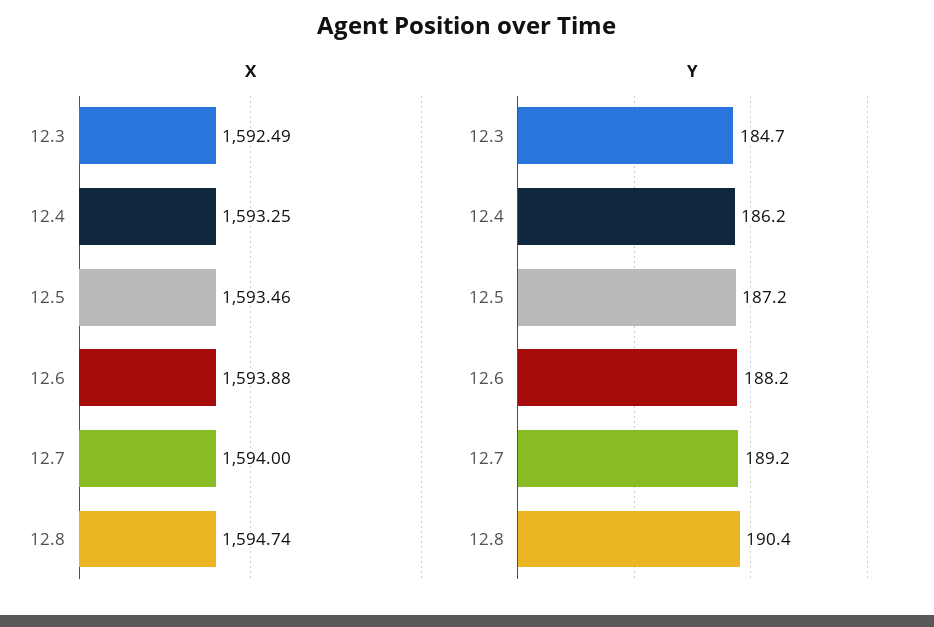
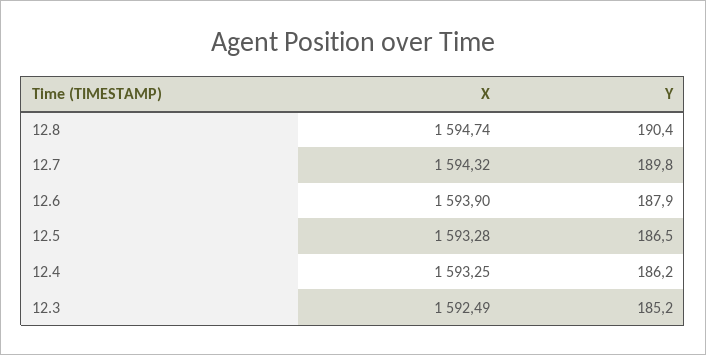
  {
    "X": {
      "12.3": 1592.49,
      "12.4": 1593.25,
-     "12.5": 1593.46,
+     "12.5": 1593.28,
-     "12.6": 1593.88,
+     "12.6": 1593.9,
-     "12.7": 1594,
+     "12.7": 1594.32,
      "12.8": 1594.74
    },
    "Y": {
-     "12.3": 184.7,
+     "12.3": 185.2,
      "12.4": 186.2,
-     "12.5": 187.2,
+     "12.5": 186.5,
-     "12.6": 188.2,
+     "12.6": 187.9,
-     "12.7": 189.2,
+     "12.7": 189.8,
      "12.8": 190.4
    }
  }

